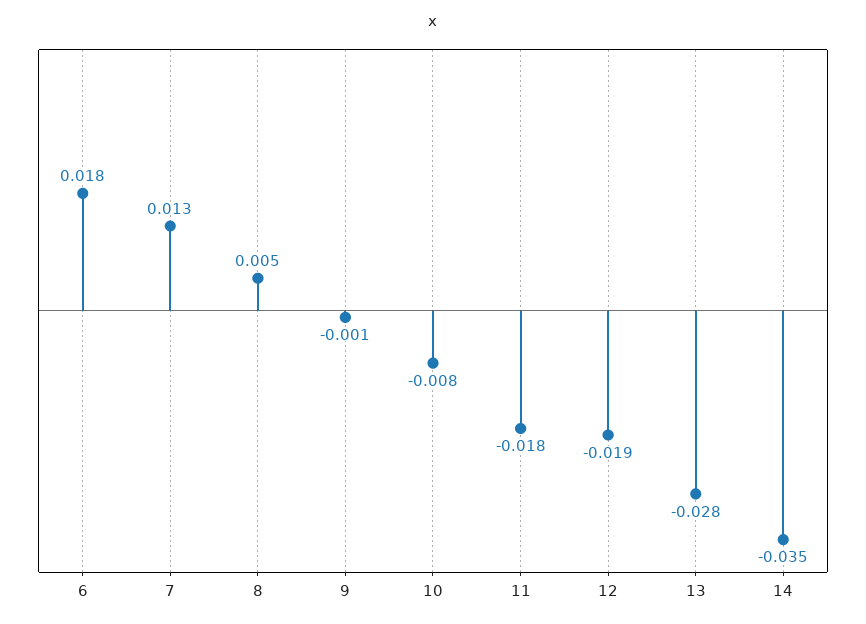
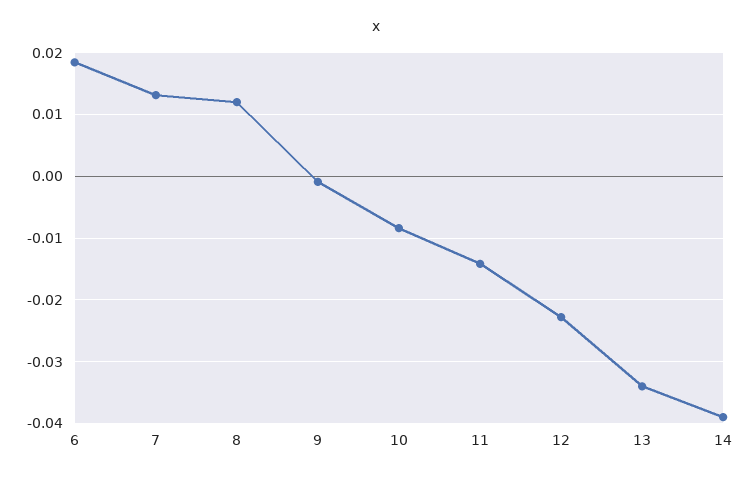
  {
    "6": 0.018,
    "7": 0.013,
-   "8": 0.005,
+   "8": 0.012,
    "9": -0.001,
    "10": -0.008,
-   "11": -0.018,
+   "11": -0.014,
-   "12": -0.019,
+   "12": -0.023,
-   "13": -0.028,
+   "13": -0.034,
-   "14": -0.035
+   "14": -0.039
  }

